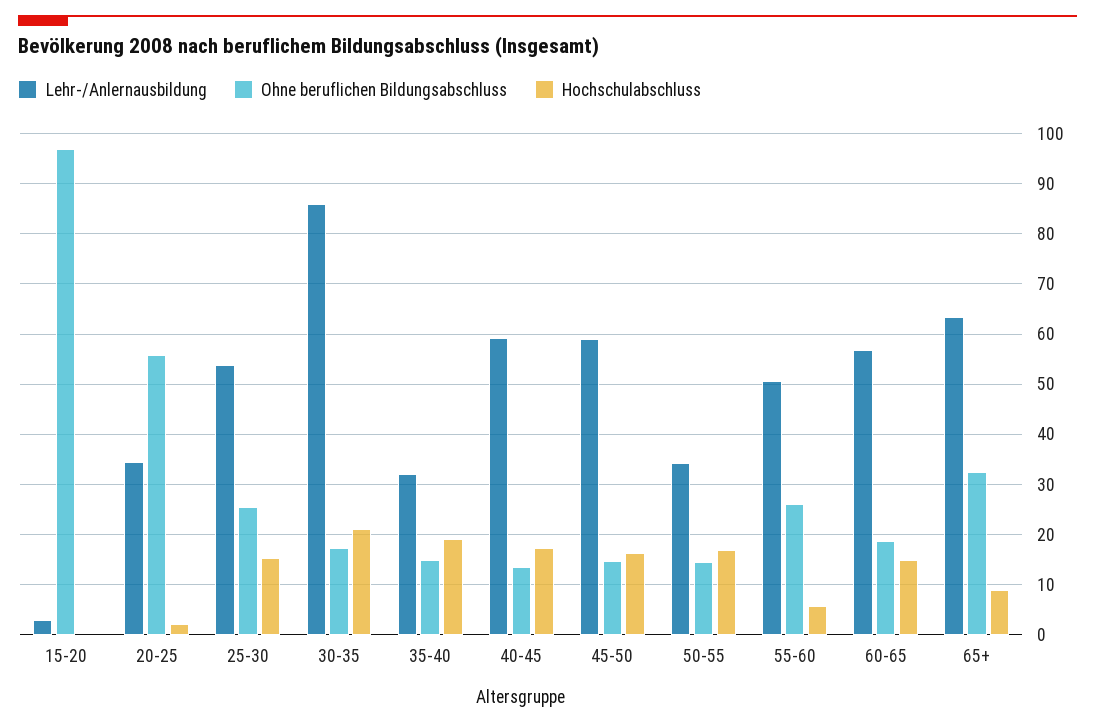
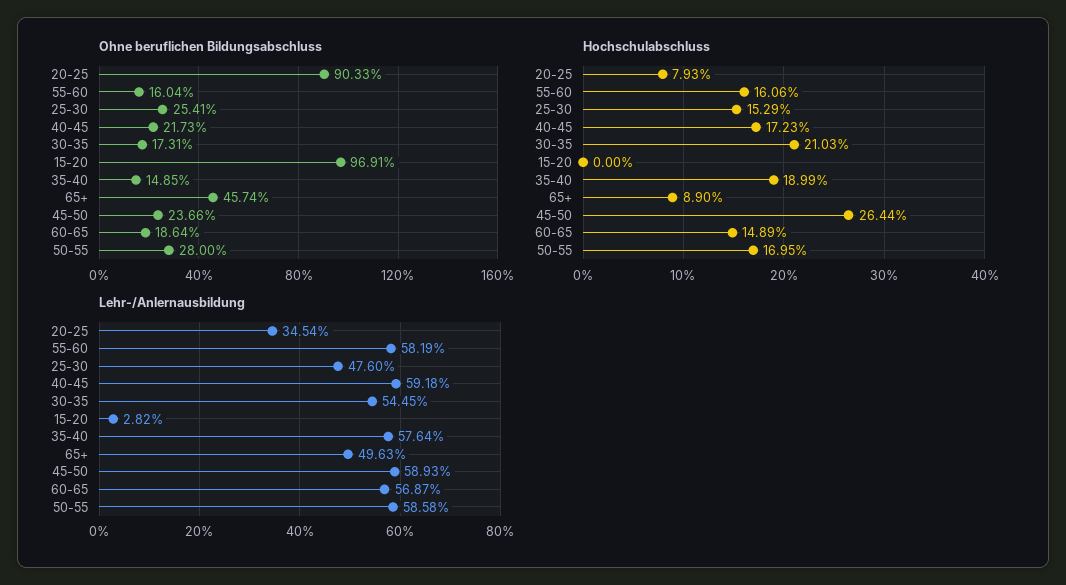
  {
    "Lehr-/Anlernausbildung": {
      "15-20": 2.82,
      "20-25": 34.54,
-     "25-30": 54,
+     "25-30": 47.6,
-     "30-35": 86,
+     "30-35": 54.45,
-     "35-40": 32,
+     "35-40": 57.64,
      "40-45": 59.18,
      "45-50": 58.93,
-     "50-55": 34,
+     "50-55": 58.58,
-     "55-60": 50,
+     "55-60": 58.19,
      "60-65": 56.87,
-     "65+": 64
+     "65+": 49.63
    },
    "Ohne beruflichen Bildungsabschluss": {
      "15-20": 96.91,
-     "20-25": 56,
+     "20-25": 90.33,
      "25-30": 25.41,
      "30-35": 17.31,
      "35-40": 14.85,
-     "40-45": 14,
+     "40-45": 21.73,
-     "45-50": 14,
+     "45-50": 23.66,
-     "50-55": 14,
+     "50-55": 28,
-     "55-60": 26,
+     "55-60": 16.04,
      "60-65": 18.64,
-     "65+": 32
+     "65+": 45.74
    },
    "Hochschulabschluss": {
      "15-20": 0,
-     "20-25": 2,
+     "20-25": 7.93,
      "25-30": 15.29,
      "30-35": 21.03,
      "35-40": 18.99,
      "40-45": 17.23,
-     "45-50": 16,
+     "45-50": 26.44,
      "50-55": 16.95,
-     "55-60": 6,
+     "55-60": 16.06,
      "60-65": 14.89,
      "65+": 8.9
    }
  }

